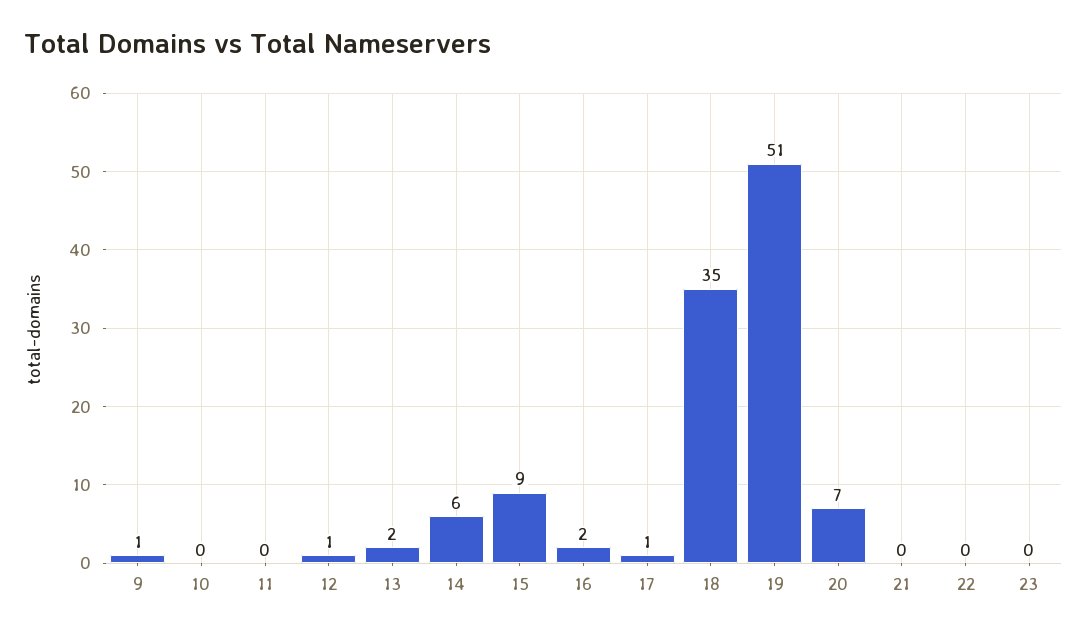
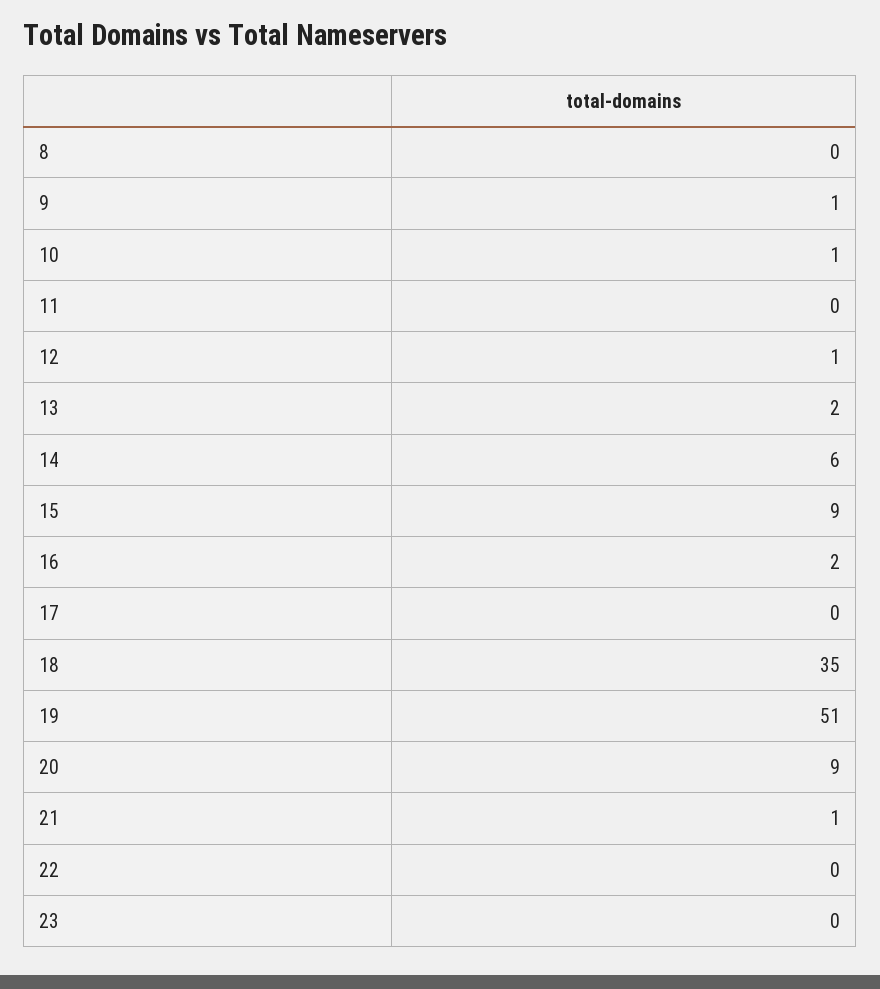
  {
    "9": 1,
-   "10": 0,
+   "10": 1,
    "11": 0,
    "12": 1,
    "13": 2,
    "14": 6,
    "15": 9,
    "16": 2,
-   "17": 1,
+   "17": 0,
    "18": 35,
    "19": 51,
-   "20": 7,
+   "20": 9,
-   "21": 0,
+   "21": 1,
    "22": 0,
-   "23": 0
+   "23": 0,
+   "8": 0
  }

